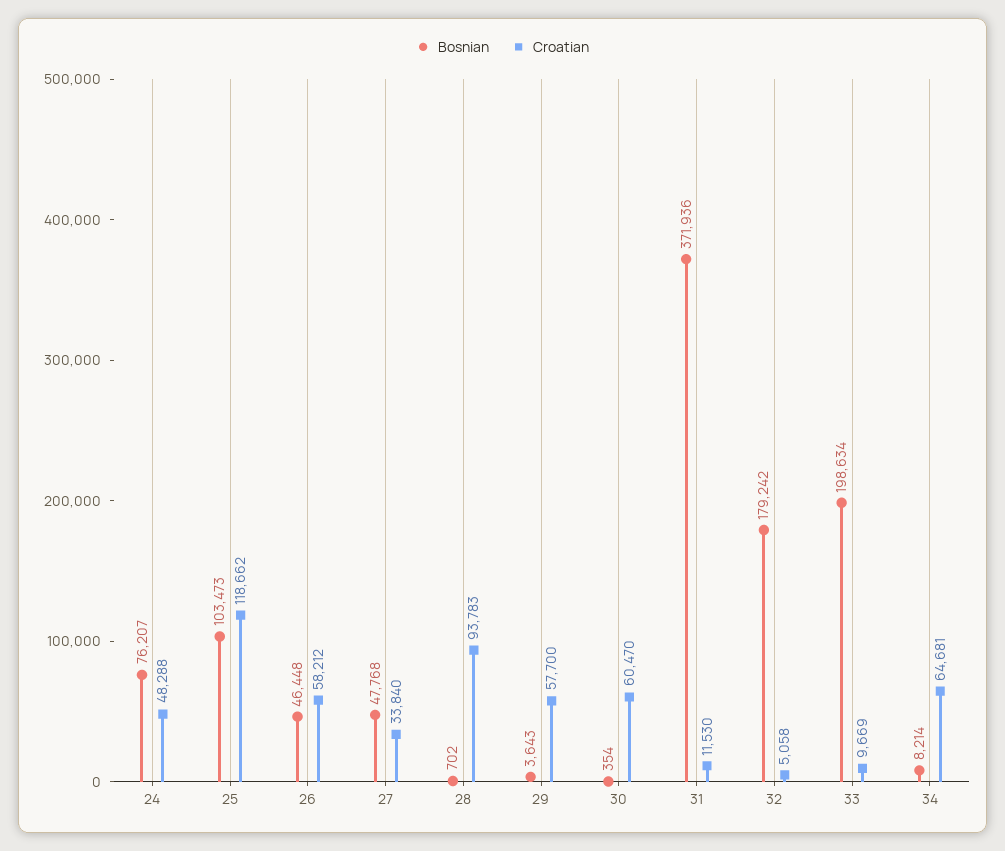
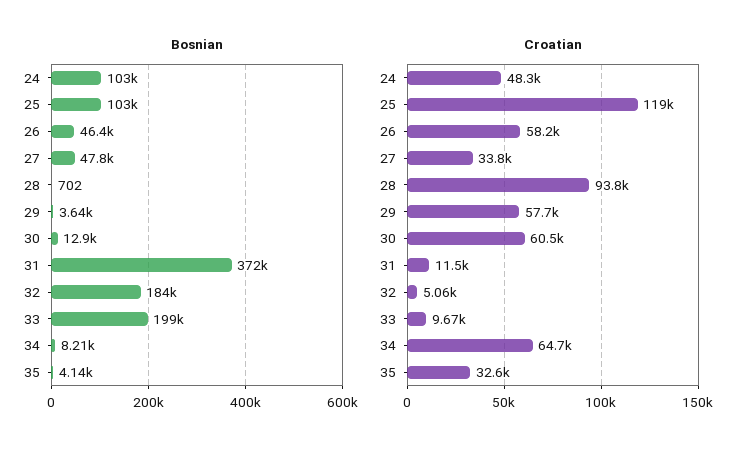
  {
    "Bosnian": {
-     "24": 76207,
+     "24": 103000,
      "25": 103473,
      "26": 46448,
      "27": 47768,
      "28": 702,
      "29": 3643,
-     "30": 354,
+     "30": 12900,
      "31": 371936,
-     "32": 179242,
+     "32": 184000,
      "33": 198634,
-     "34": 8214
+     "34": 8214,
+     "35": 4140
    },
    "Croatian": {
      "24": 48288,
      "25": 118662,
      "26": 58212,
      "27": 33840,
      "28": 93783,
      "29": 57700,
      "30": 60470,
      "31": 11530,
      "32": 5058,
      "33": 9669,
-     "34": 64681
+     "34": 64681,
+     "35": 32600
    }
  }

